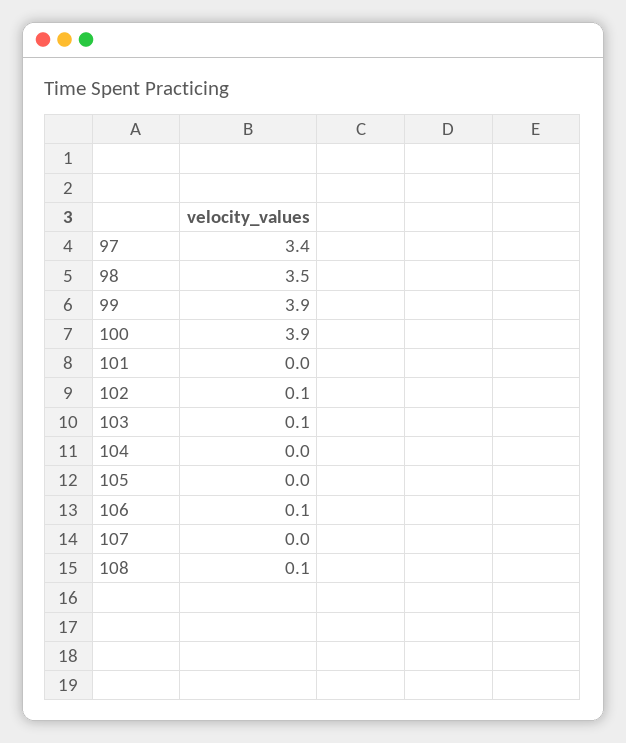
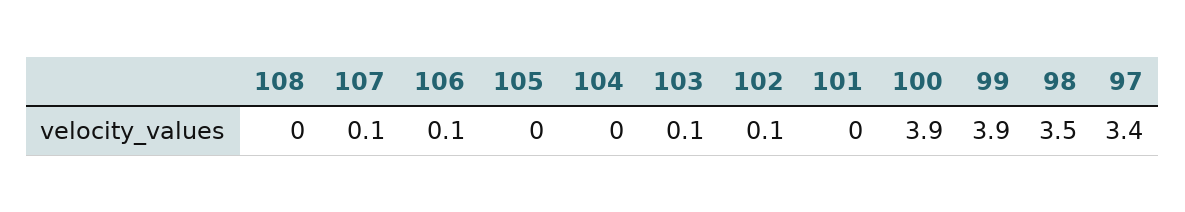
  {
    "97": 3.4,
    "98": 3.5,
    "99": 3.9,
    "100": 3.9,
    "101": 0,
    "102": 0.1,
    "103": 0.1,
    "104": 0,
    "105": 0,
    "106": 0.1,
-   "107": 0,
+   "107": 0.1,
-   "108": 0.1
+   "108": 0
  }

